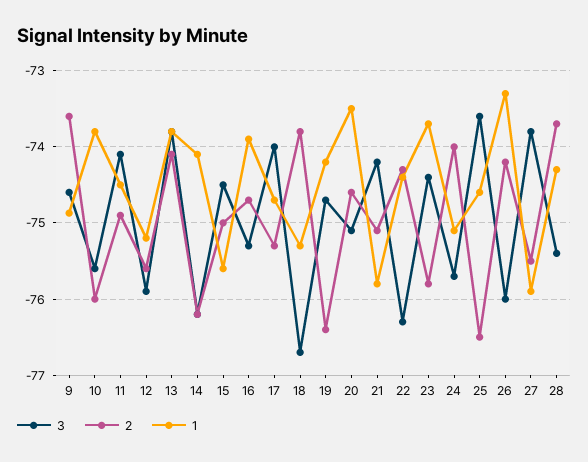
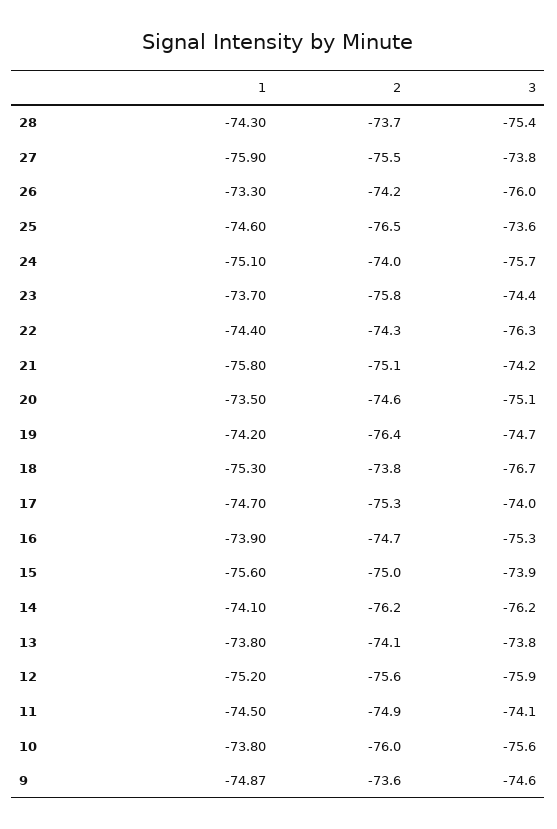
  {
    "3": {
      "9": -74.6,
      "10": -75.6,
      "11": -74.1,
      "12": -75.9,
      "13": -73.8,
      "14": -76.2,
-     "15": -74.5,
+     "15": -73.9,
      "16": -75.3,
      "17": -74,
      "18": -76.7,
      "19": -74.7,
      "20": -75.1,
      "21": -74.2,
      "22": -76.3,
      "23": -74.4,
      "24": -75.7,
      "25": -73.6,
      "26": -76,
      "27": -73.8,
      "28": -75.4
    },
    "2": {
      "9": -73.6,
      "10": -76,
      "11": -74.9,
      "12": -75.6,
      "13": -74.1,
      "14": -76.2,
      "15": -75,
      "16": -74.7,
      "17": -75.3,
      "18": -73.8,
      "19": -76.4,
      "20": -74.6,
      "21": -75.1,
      "22": -74.3,
      "23": -75.8,
      "24": -74,
      "25": -76.5,
      "26": -74.2,
      "27": -75.5,
      "28": -73.7
    },
    "1": {
      "9": -74.87,
      "10": -73.8,
      "11": -74.5,
      "12": -75.2,
      "13": -73.8,
      "14": -74.1,
      "15": -75.6,
      "16": -73.9,
      "17": -74.7,
      "18": -75.3,
      "19": -74.2,
      "20": -73.5,
      "21": -75.8,
      "22": -74.4,
      "23": -73.7,
      "24": -75.1,
      "25": -74.6,
      "26": -73.3,
      "27": -75.9,
      "28": -74.3
    }
  }

